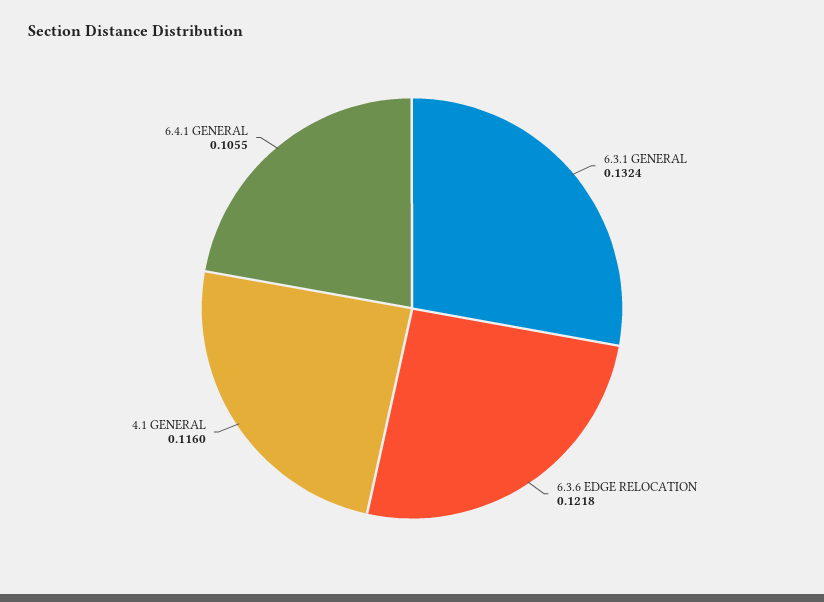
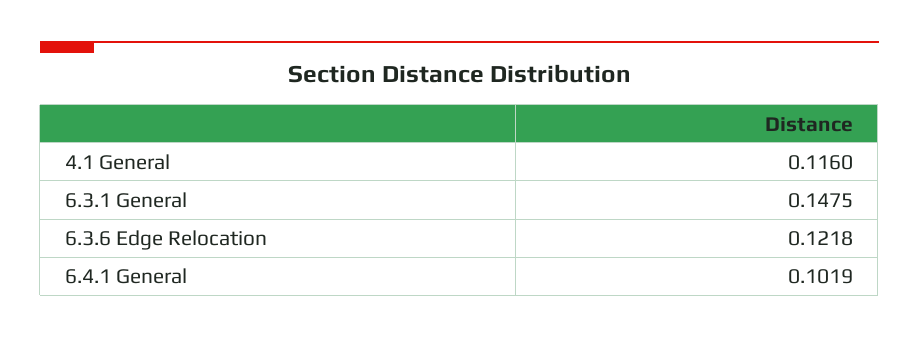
  {
-   "6.3.1 GENERAL": 0.1324,
+   "6.3.1 GENERAL": 0.1475,
    "6.3.6 EDGE RELOCATION": 0.1218,
    "4.1 GENERAL": 0.116,
-   "6.4.1 GENERAL": 0.1055
+   "6.4.1 GENERAL": 0.1019
  }

